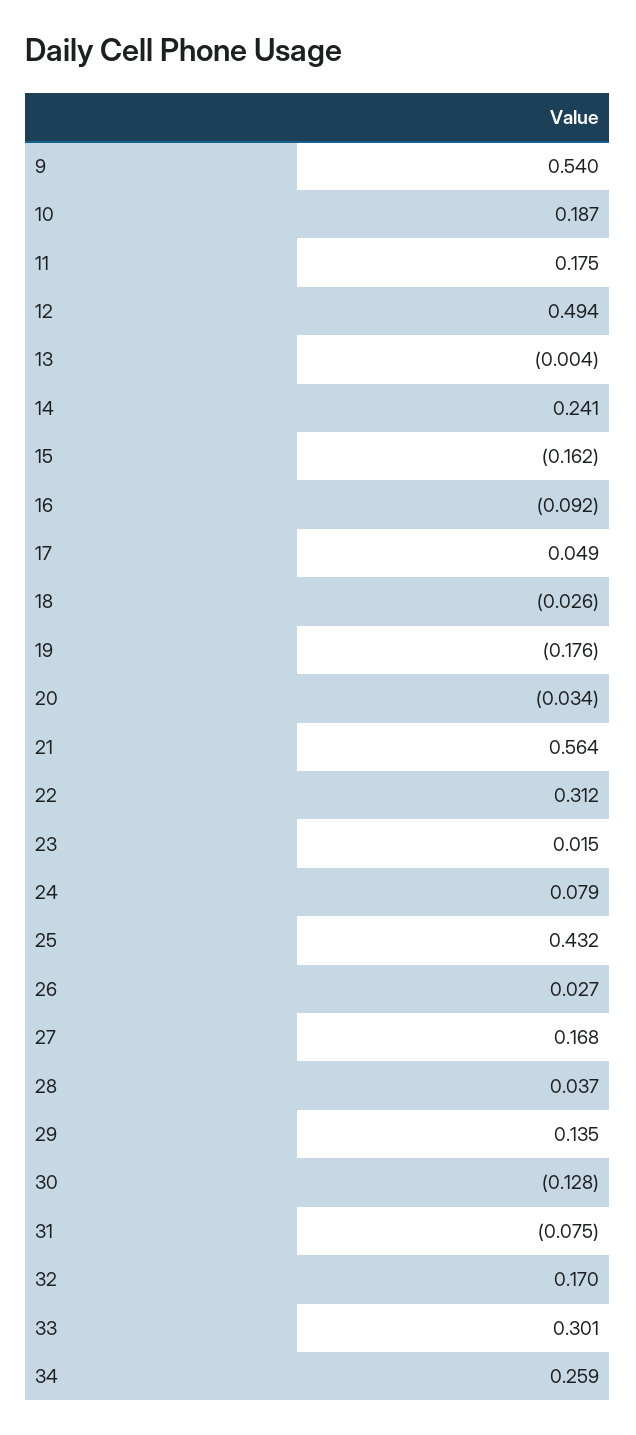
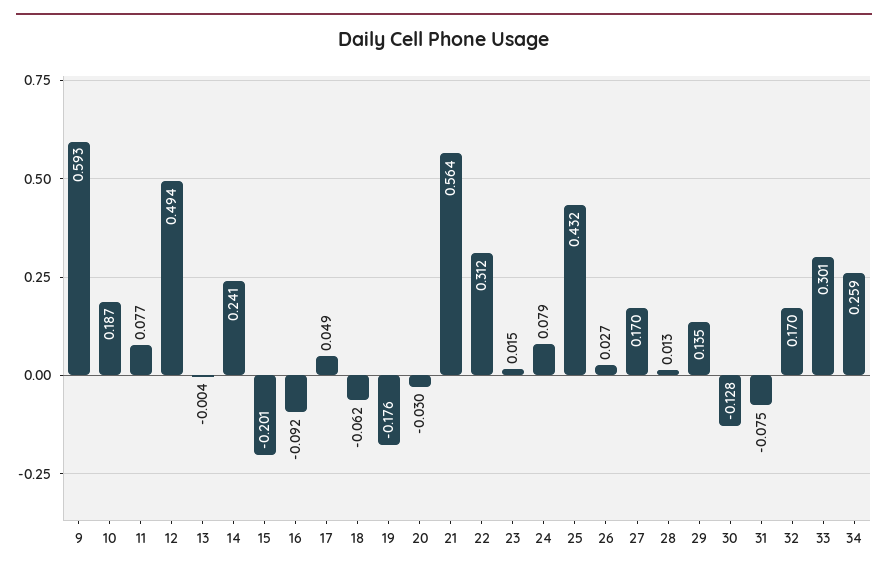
  {
-   "9": 0.54,
+   "9": 0.593,
    "10": 0.187,
-   "11": 0.175,
+   "11": 0.077,
    "12": 0.494,
    "13": -0.004,
    "14": 0.241,
-   "15": -0.162,
+   "15": -0.201,
    "16": -0.092,
    "17": 0.049,
-   "18": -0.026,
+   "18": -0.062,
    "19": -0.176,
-   "20": -0.034,
+   "20": -0.03,
    "21": 0.564,
    "22": 0.312,
    "23": 0.015,
    "24": 0.079,
    "25": 0.432,
    "26": 0.027,
-   "27": 0.168,
+   "27": 0.17,
-   "28": 0.037,
+   "28": 0.013,
    "29": 0.135,
    "30": -0.128,
    "31": -0.075,
    "32": 0.17,
    "33": 0.301,
    "34": 0.259
  }

